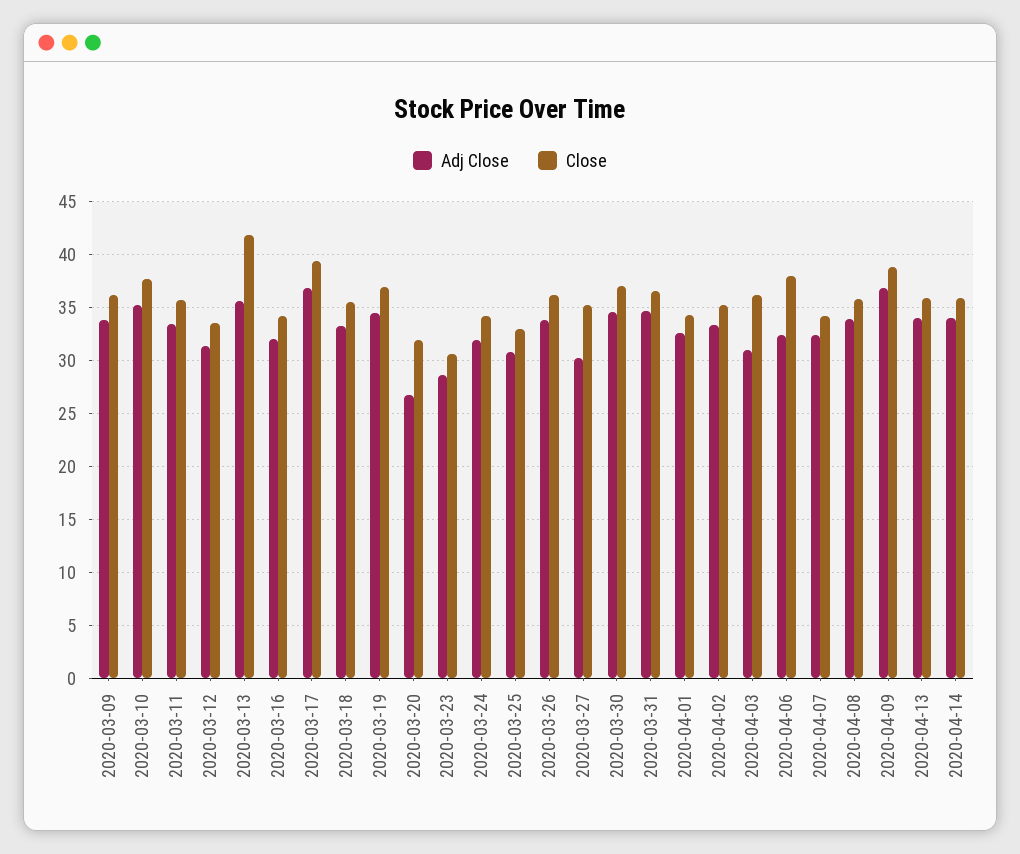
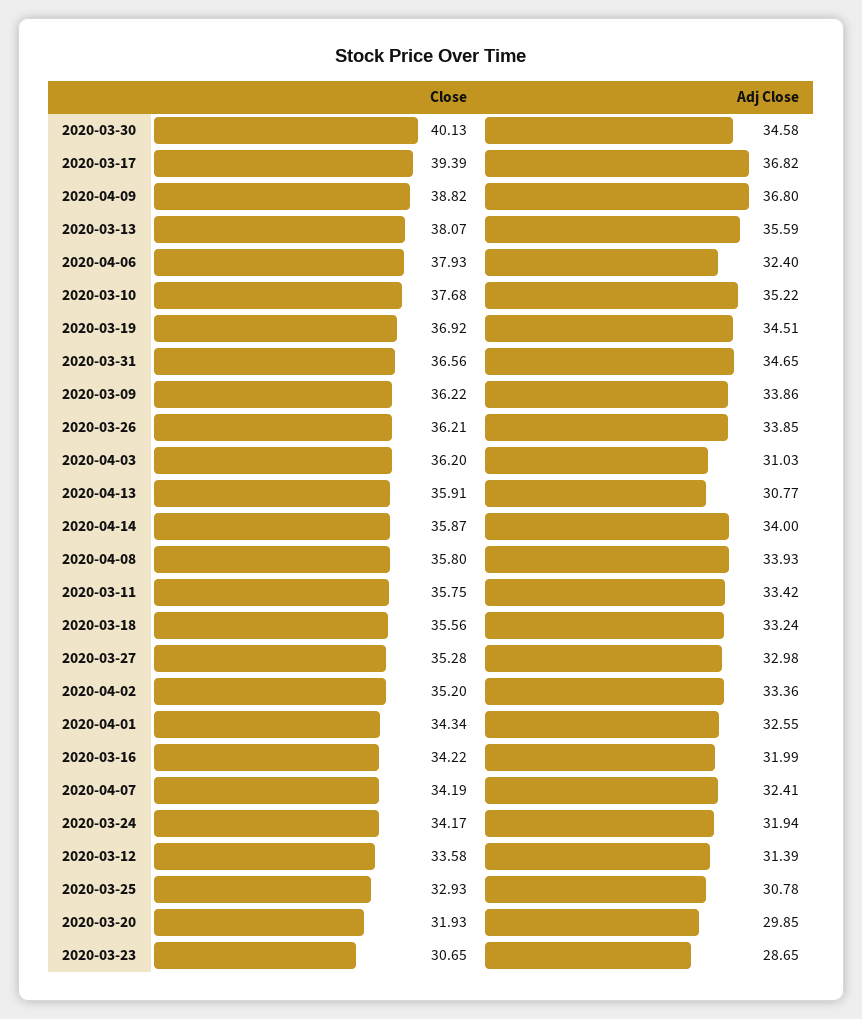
  {
    "Adj Close": {
      "2020-03-09": 33.86,
      "2020-03-10": 35.22,
      "2020-03-11": 33.42,
      "2020-03-12": 31.39,
      "2020-03-13": 35.59,
      "2020-03-16": 31.99,
      "2020-03-17": 36.82,
      "2020-03-18": 33.24,
      "2020-03-19": 34.51,
-     "2020-03-20": 27,
+     "2020-03-20": 29.85,
      "2020-03-23": 28.65,
      "2020-03-24": 31.94,
      "2020-03-25": 30.78,
      "2020-03-26": 33.85,
-     "2020-03-27": 30,
+     "2020-03-27": 32.98,
      "2020-03-30": 34.58,
      "2020-03-31": 34.65,
      "2020-04-01": 32.55,
      "2020-04-02": 33.36,
      "2020-04-03": 31.03,
      "2020-04-06": 32.4,
      "2020-04-07": 32.41,
      "2020-04-08": 33.93,
      "2020-04-09": 36.8,
-     "2020-04-13": 34,
+     "2020-04-13": 30.77,
      "2020-04-14": 34
    },
    "Close": {
      "2020-03-09": 36.22,
      "2020-03-10": 37.68,
      "2020-03-11": 35.75,
      "2020-03-12": 33.58,
-     "2020-03-13": 42,
+     "2020-03-13": 38.07,
      "2020-03-16": 34.22,
      "2020-03-17": 39.39,
      "2020-03-18": 35.56,
      "2020-03-19": 36.92,
      "2020-03-20": 31.93,
      "2020-03-23": 30.65,
      "2020-03-24": 34.17,
      "2020-03-25": 32.93,
      "2020-03-26": 36.21,
      "2020-03-27": 35.28,
-     "2020-03-30": 37,
+     "2020-03-30": 40.13,
      "2020-03-31": 36.56,
      "2020-04-01": 34.34,
      "2020-04-02": 35.2,
      "2020-04-03": 36.2,
      "2020-04-06": 37.93,
      "2020-04-07": 34.19,
      "2020-04-08": 35.8,
      "2020-04-09": 38.82,
      "2020-04-13": 35.91,
      "2020-04-14": 35.87
    }
  }

